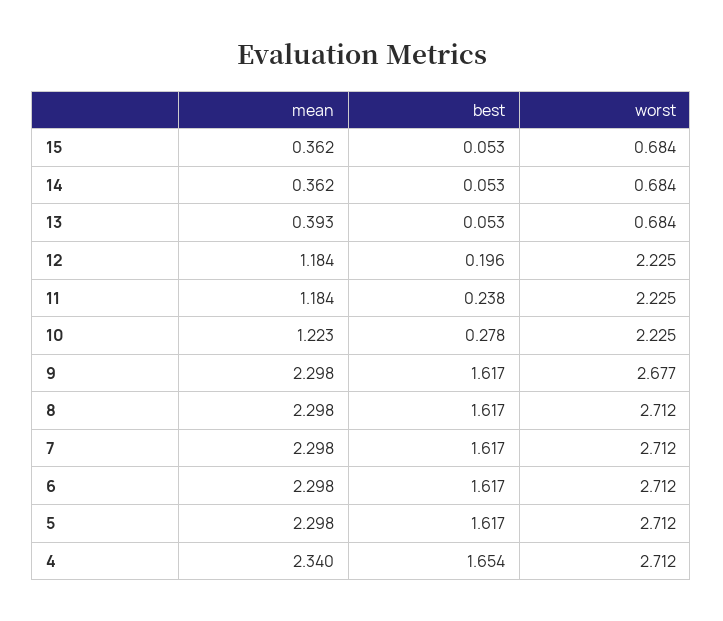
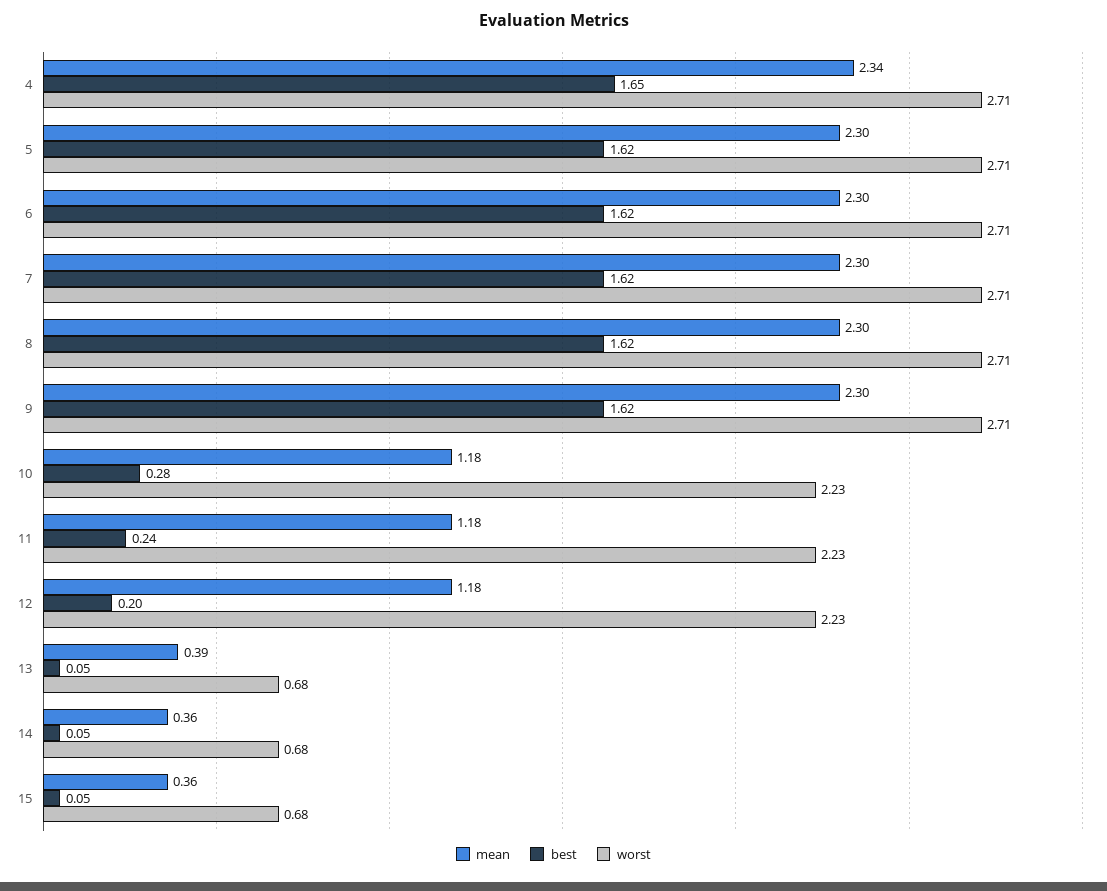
  {
    "mean": {
      "15": 0.362,
      "14": 0.362,
      "13": 0.393,
      "12": 1.184,
      "11": 1.184,
-     "10": 1.223,
+     "10": 1.18,
      "9": 2.298,
      "8": 2.298,
      "7": 2.298,
      "6": 2.298,
      "5": 2.298,
      "4": 2.34
    },
    "best": {
      "15": 0.053,
      "14": 0.053,
      "13": 0.053,
      "12": 0.196,
      "11": 0.238,
      "10": 0.278,
      "9": 1.617,
      "8": 1.617,
      "7": 1.617,
      "6": 1.617,
      "5": 1.617,
      "4": 1.654
    },
    "worst": {
      "15": 0.684,
      "14": 0.684,
      "13": 0.684,
      "12": 2.225,
      "11": 2.225,
      "10": 2.225,
-     "9": 2.677,
+     "9": 2.71,
      "8": 2.712,
      "7": 2.712,
      "6": 2.712,
      "5": 2.712,
      "4": 2.712
    }
  }

